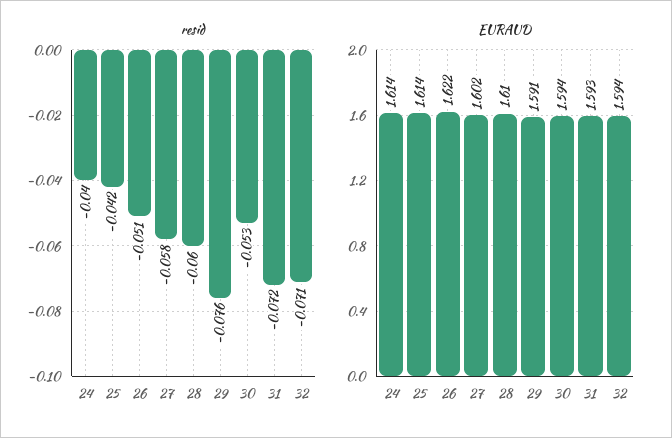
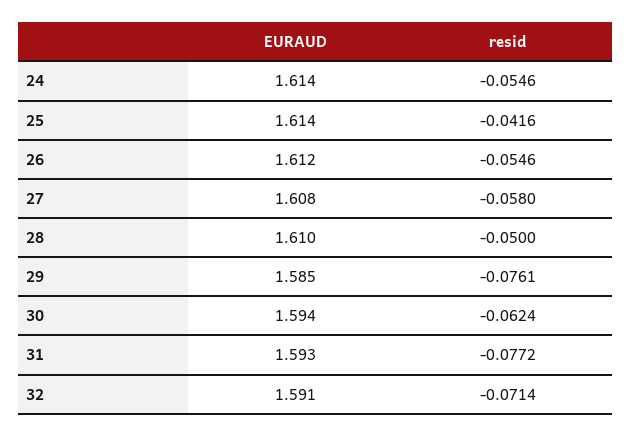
  {
    "resid": {
-     "24": -0.04,
+     "24": -0.0546,
      "25": -0.0416,
-     "26": -0.051,
+     "26": -0.0546,
      "27": -0.058,
-     "28": -0.06,
+     "28": -0.05,
      "29": -0.0761,
-     "30": -0.053,
+     "30": -0.0624,
-     "31": -0.072,
+     "31": -0.0772,
      "32": -0.0714
    },
    "EURAUD": {
      "24": 1.614,
      "25": 1.614,
-     "26": 1.622,
+     "26": 1.612,
-     "27": 1.602,
+     "27": 1.608,
      "28": 1.61,
-     "29": 1.591,
+     "29": 1.585,
      "30": 1.594,
      "31": 1.593,
-     "32": 1.594
+     "32": 1.591
    }
  }

